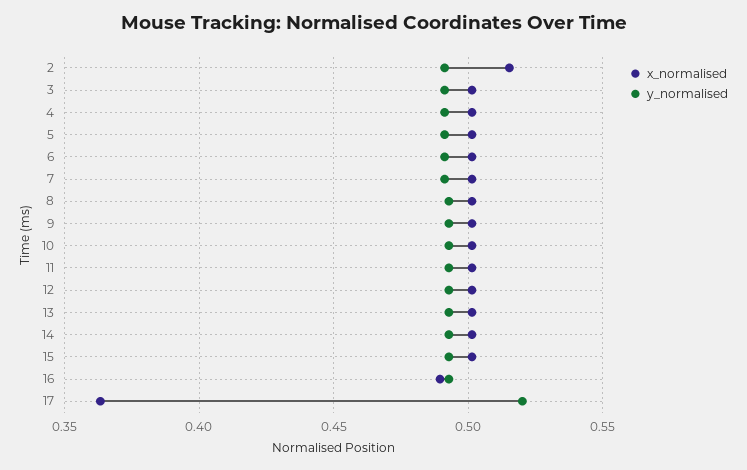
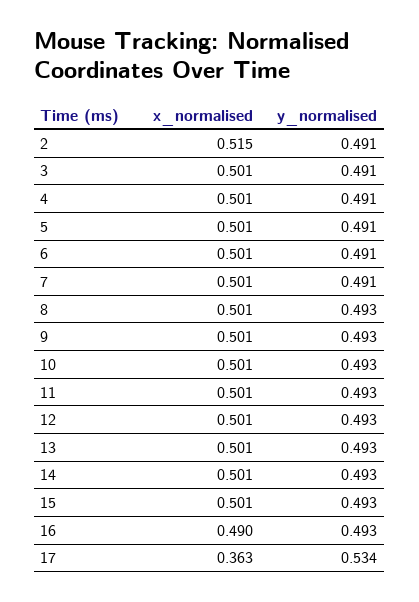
  {
    "x_normalised": {
      "2": 0.515,
      "3": 0.501,
      "4": 0.501,
      "5": 0.501,
      "6": 0.501,
      "7": 0.501,
      "8": 0.501,
      "9": 0.501,
      "10": 0.501,
      "11": 0.501,
      "12": 0.501,
      "13": 0.501,
      "14": 0.501,
      "15": 0.501,
      "16": 0.49,
      "17": 0.363
    },
    "y_normalised": {
      "2": 0.491,
      "3": 0.491,
      "4": 0.491,
      "5": 0.491,
      "6": 0.491,
      "7": 0.491,
      "8": 0.493,
      "9": 0.493,
      "10": 0.493,
      "11": 0.493,
      "12": 0.493,
      "13": 0.493,
      "14": 0.493,
      "15": 0.493,
      "16": 0.493,
-     "17": 0.52
+     "17": 0.534
    }
  }

